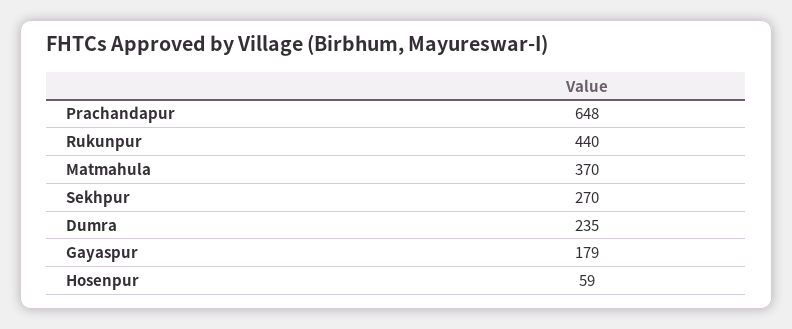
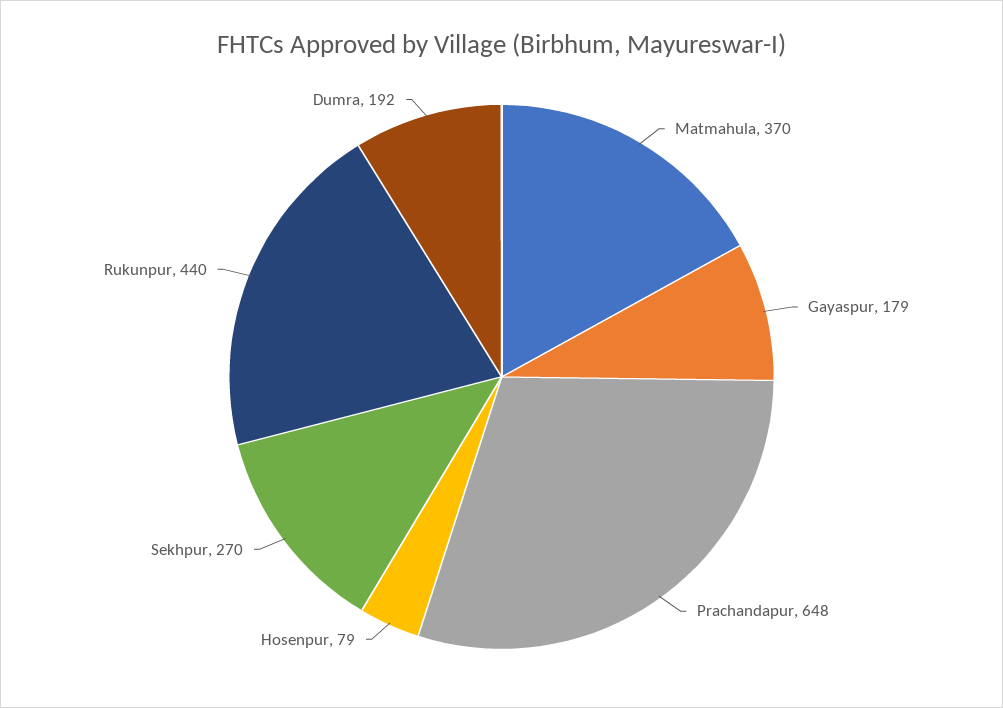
  {
    "Prachandapur": 648,
    "Rukunpur": 440,
    "Matmahula": 370,
    "Sekhpur": 270,
-   "Dumra": 235,
+   "Dumra": 192,
    "Gayaspur": 179,
-   "Hosenpur": 59
+   "Hosenpur": 79
  }

